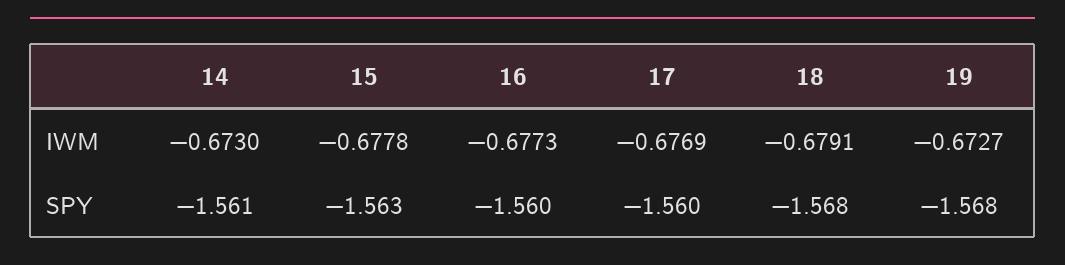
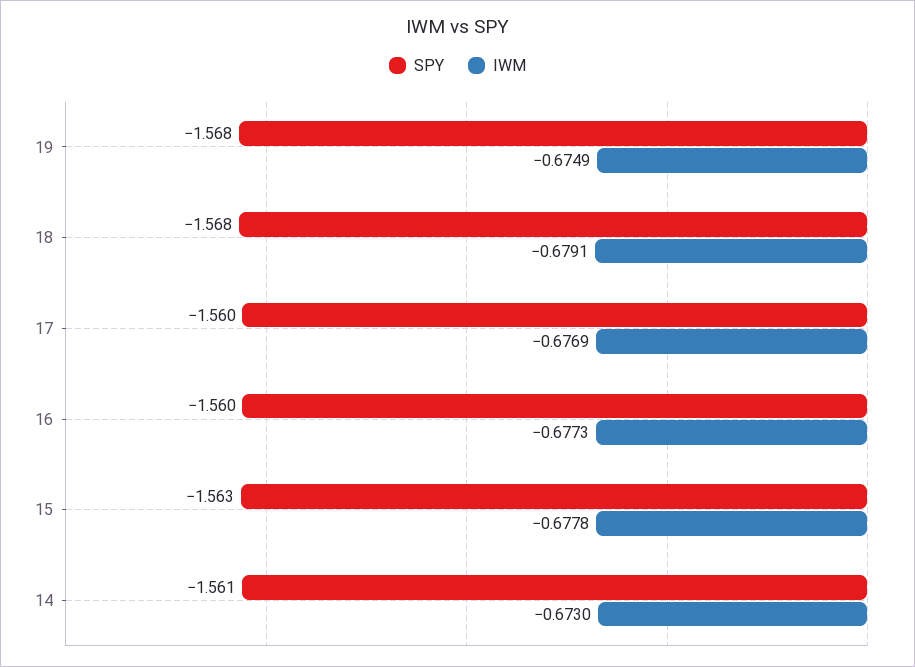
  {
    "IWM": {
      "14": -0.673,
      "15": -0.6778,
      "16": -0.6773,
      "17": -0.6769,
      "18": -0.6791,
-     "19": -0.6727
+     "19": -0.6749
    },
    "SPY": {
      "14": -1.561,
      "15": -1.563,
      "16": -1.56,
      "17": -1.56,
      "18": -1.568,
      "19": -1.568
    }
  }

